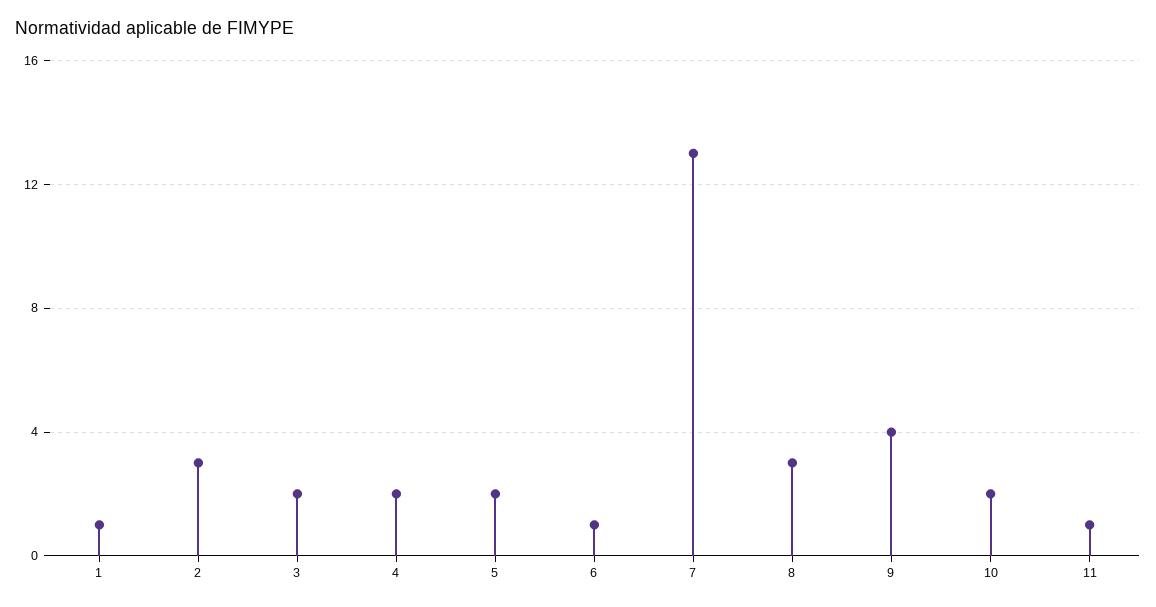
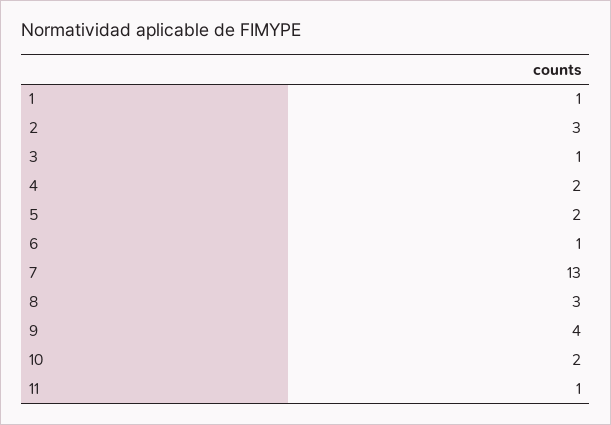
  {
    "1": 1,
    "2": 3,
-   "3": 2,
+   "3": 1,
    "4": 2,
    "5": 2,
    "6": 1,
    "7": 13,
    "8": 3,
    "9": 4,
    "10": 2,
    "11": 1
  }

